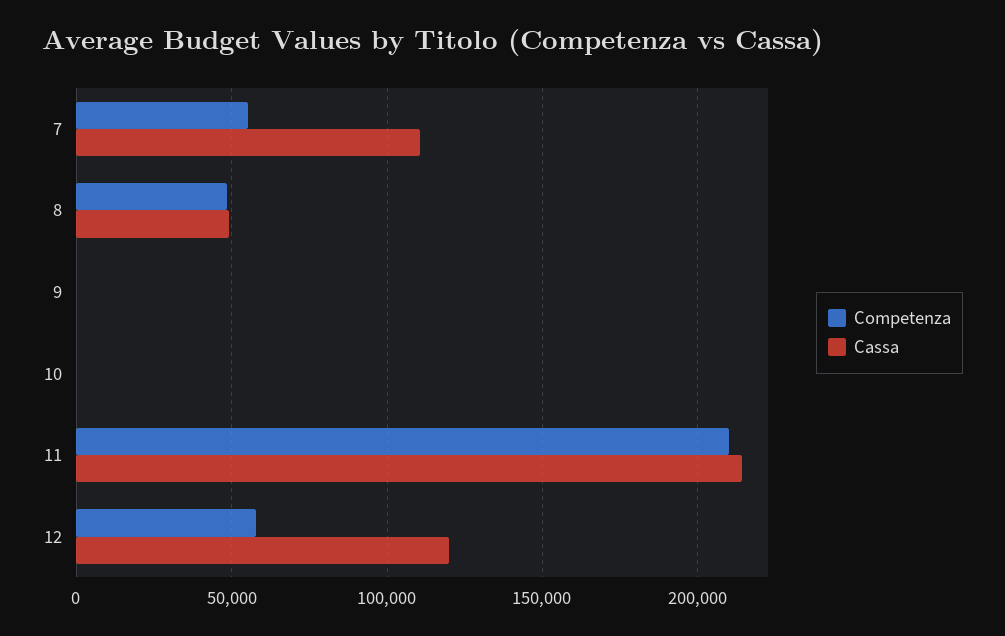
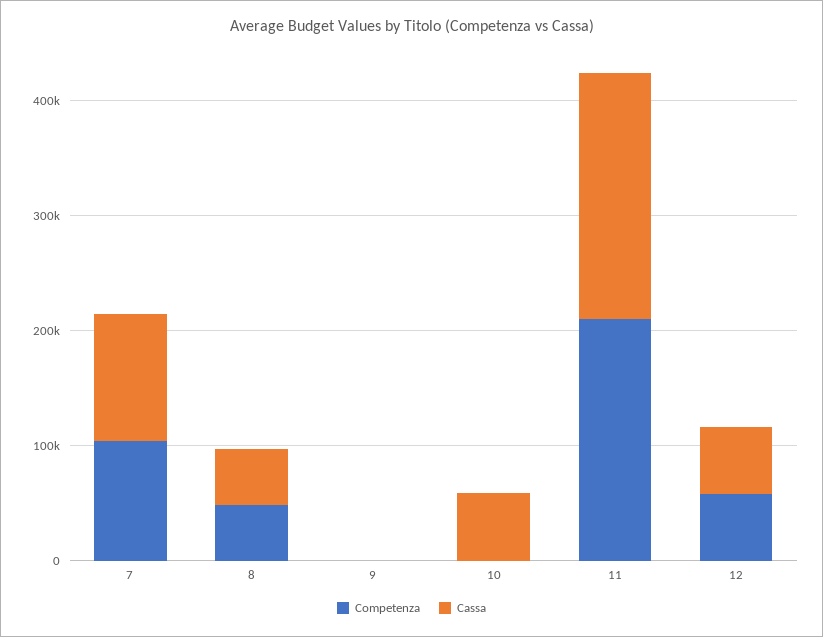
  {
    "Competenza": {
-     "7": 55000,
+     "7": 100000,
      "8": 50000,
      "9": 0,
      "10": 0,
      "11": 210000,
      "12": 60000
    },
    "Cassa": {
      "7": 110000,
      "8": 50000,
      "9": 0,
-     "10": 0,
+     "10": 60000,
      "11": 215000,
-     "12": 120000
+     "12": 60000
    }
  }

